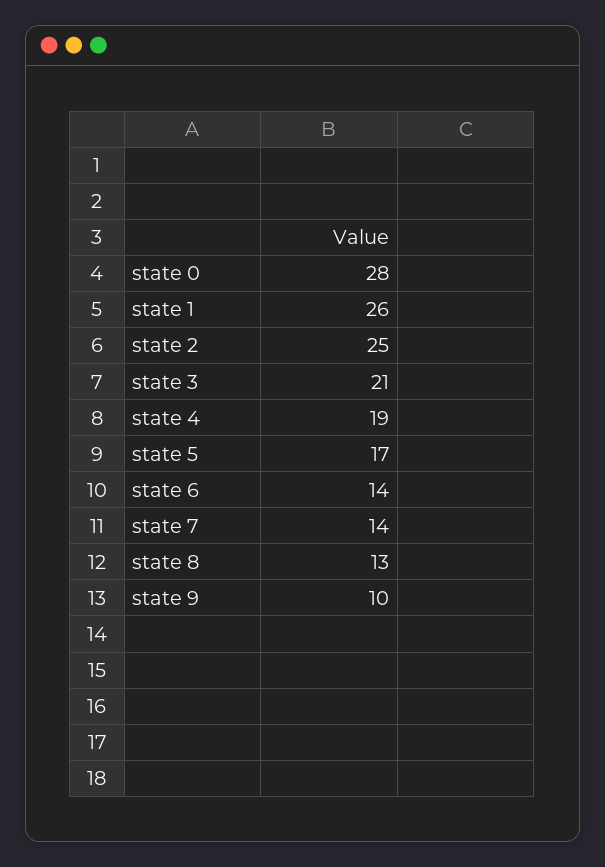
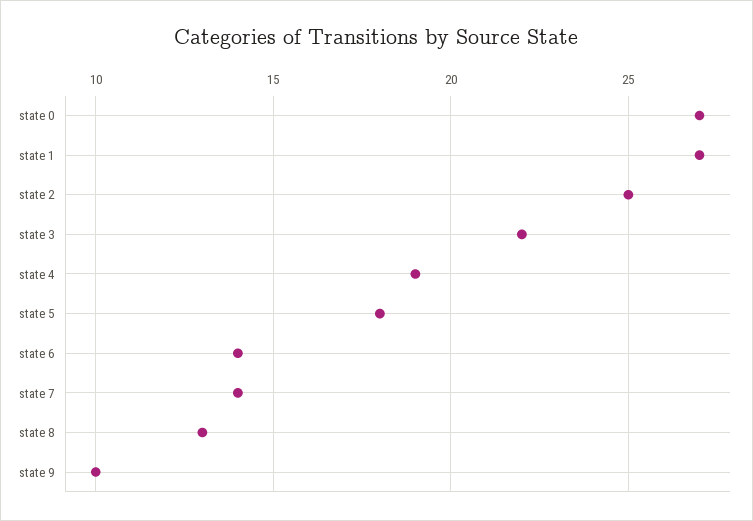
  {
-   "state 0": 28,
+   "state 0": 27,
-   "state 1": 26,
+   "state 1": 27,
    "state 2": 25,
-   "state 3": 21,
+   "state 3": 22,
    "state 4": 19,
-   "state 5": 17,
+   "state 5": 18,
    "state 6": 14,
    "state 7": 14,
    "state 8": 13,
    "state 9": 10
  }

